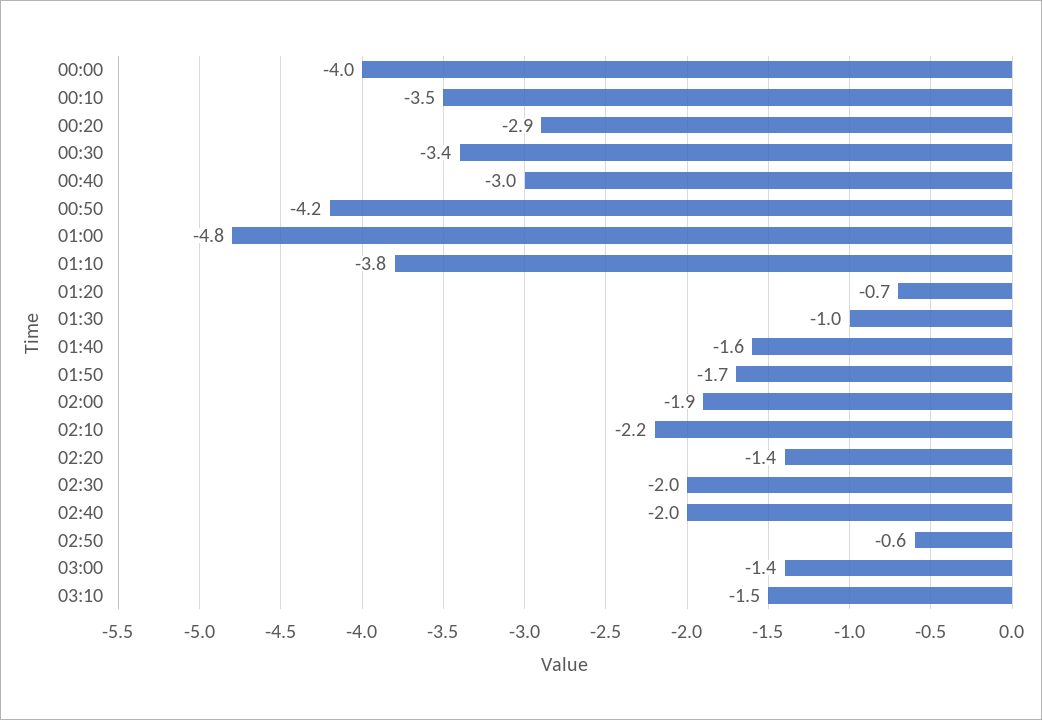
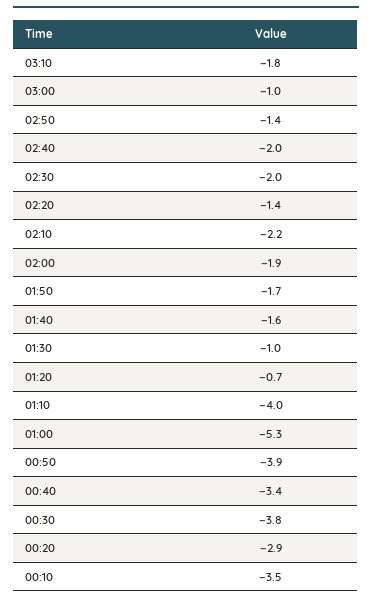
  {
-   "00:00": -4,
    "00:10": -3.5,
    "00:20": -2.9,
-   "00:30": -3.4,
+   "00:30": -3.8,
-   "00:40": -3,
+   "00:40": -3.4,
-   "00:50": -4.2,
+   "00:50": -3.9,
-   "01:00": -4.8,
+   "01:00": -5.3,
-   "01:10": -3.8,
+   "01:10": -4,
    "01:20": -0.7,
    "01:30": -1,
    "01:40": -1.6,
    "01:50": -1.7,
    "02:00": -1.9,
    "02:10": -2.2,
    "02:20": -1.4,
    "02:30": -2,
    "02:40": -2,
-   "02:50": -0.6,
+   "02:50": -1.4,
-   "03:00": -1.4,
+   "03:00": -1,
-   "03:10": -1.5
+   "03:10": -1.8
  }

